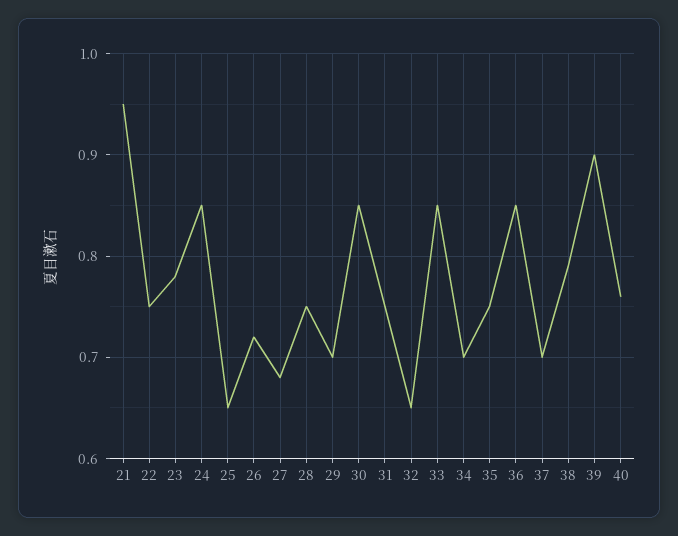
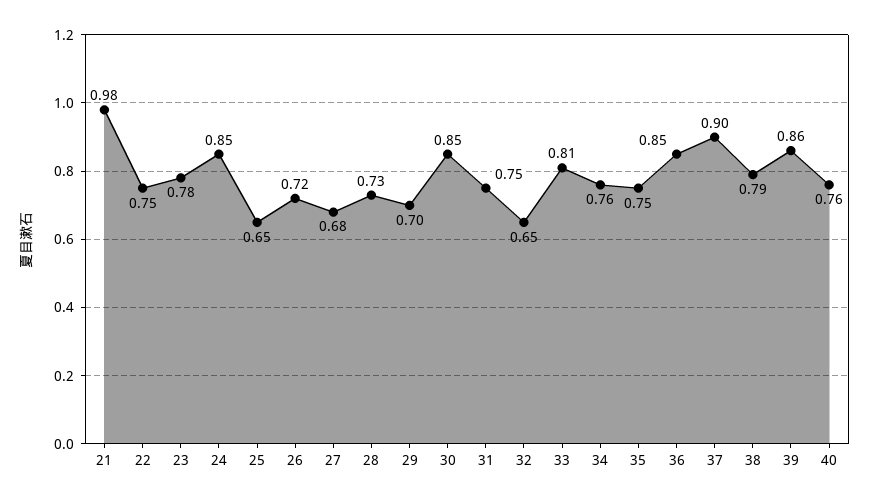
  {
-   "21": 0.95,
+   "21": 0.98,
    "22": 0.75,
    "23": 0.78,
    "24": 0.85,
    "25": 0.65,
    "26": 0.72,
    "27": 0.68,
-   "28": 0.75,
+   "28": 0.73,
    "29": 0.7,
    "30": 0.85,
    "31": 0.75,
    "32": 0.65,
-   "33": 0.85,
+   "33": 0.81,
-   "34": 0.7,
+   "34": 0.76,
    "35": 0.75,
    "36": 0.85,
-   "37": 0.7,
+   "37": 0.9,
    "38": 0.79,
-   "39": 0.9,
+   "39": 0.86,
    "40": 0.76
  }

